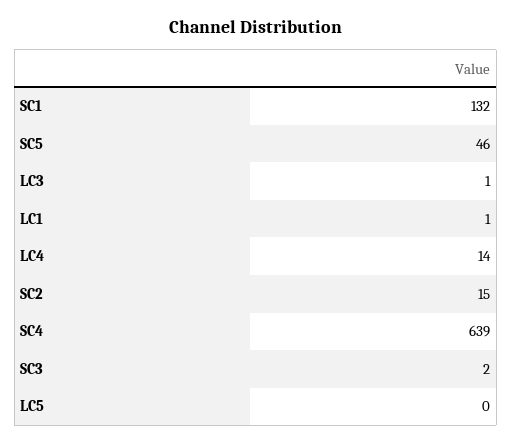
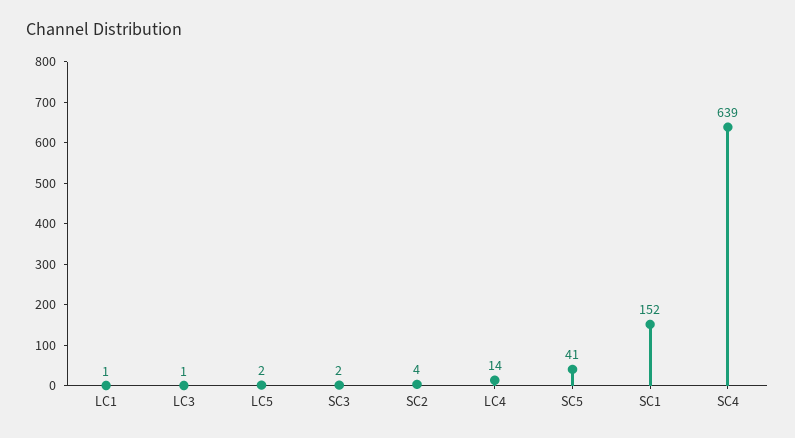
  {
-   "SC1": 132,
+   "SC1": 152,
-   "SC5": 46,
+   "SC5": 41,
    "LC3": 1,
    "LC1": 1,
    "LC4": 14,
-   "SC2": 15,
+   "SC2": 4,
    "SC4": 639,
    "SC3": 2,
-   "LC5": 0
+   "LC5": 2
  }

